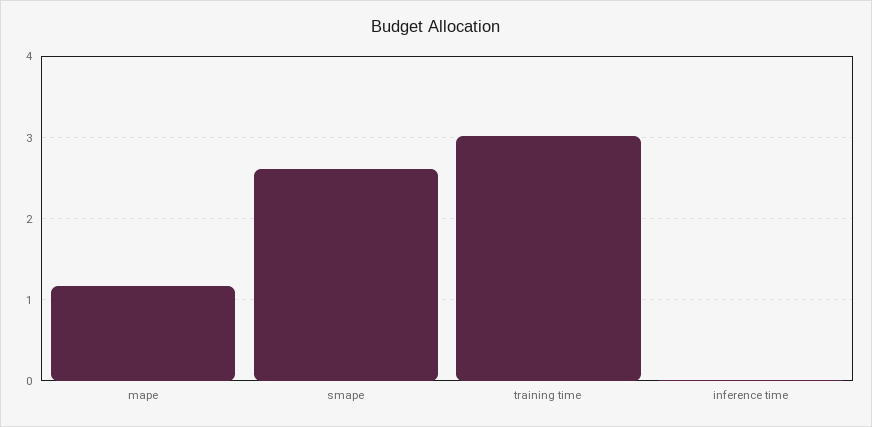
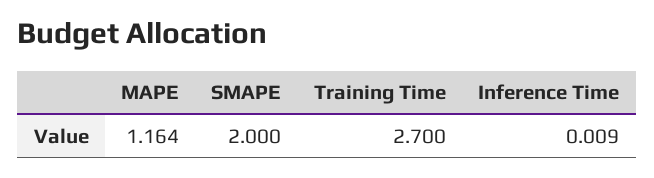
  {
    "mape": 1.164,
-   "smape": 2.6,
+   "smape": 2,
-   "training time": 3,
+   "training time": 2.7,
    "inference time": 0.009
  }

